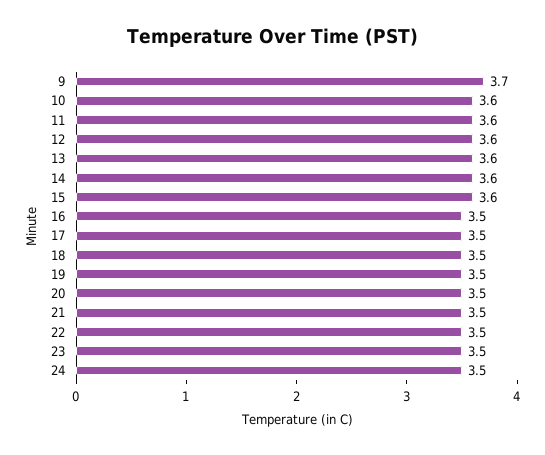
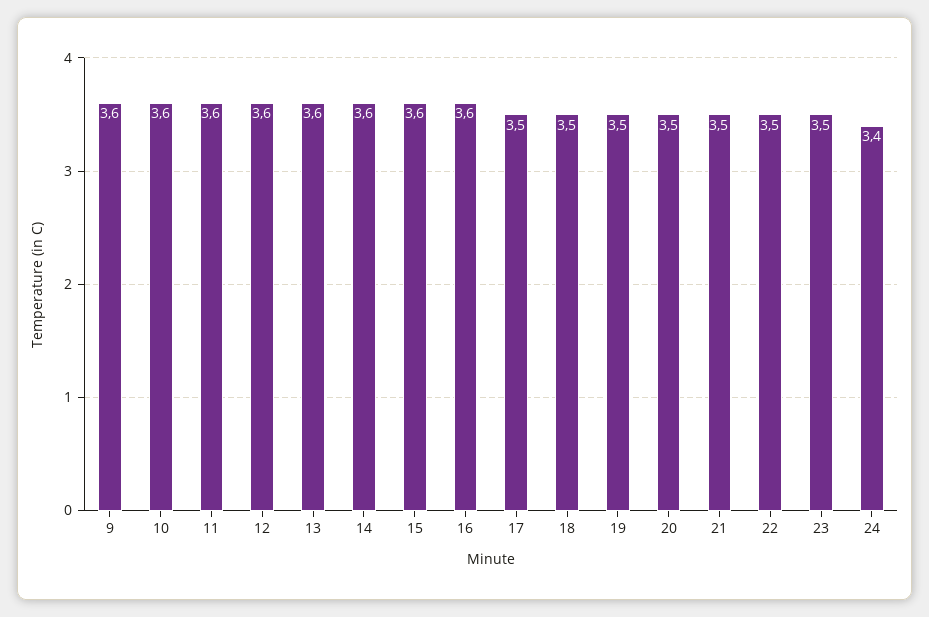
  {
-   "9": 3.7,
+   "9": 3.6,
    "10": 3.6,
    "11": 3.6,
    "12": 3.6,
    "13": 3.6,
    "14": 3.6,
    "15": 3.6,
-   "16": 3.5,
+   "16": 3.6,
    "17": 3.5,
    "18": 3.5,
    "19": 3.5,
    "20": 3.5,
    "21": 3.5,
    "22": 3.5,
    "23": 3.5,
-   "24": 3.5
+   "24": 3.4
  }

